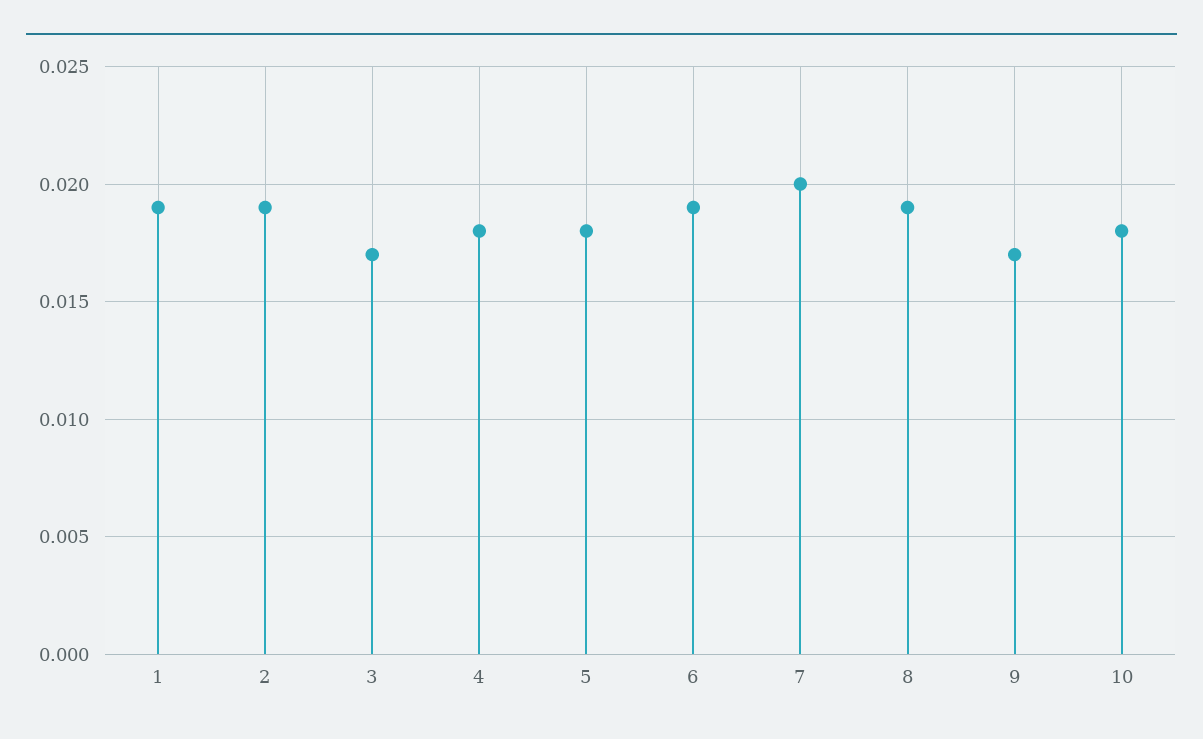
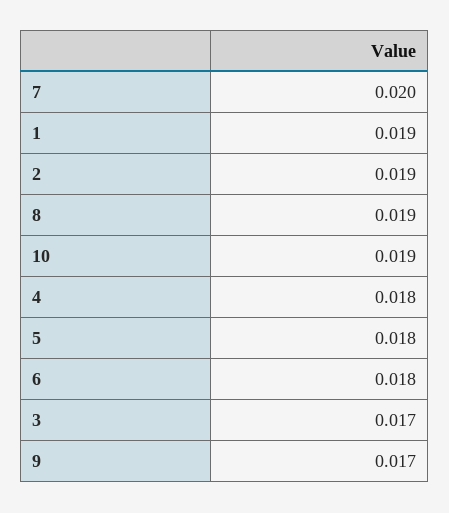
  {
    "1": 0.019,
    "2": 0.019,
    "3": 0.017,
    "4": 0.018,
    "5": 0.018,
-   "6": 0.019,
+   "6": 0.018,
    "7": 0.02,
    "8": 0.019,
    "9": 0.017,
-   "10": 0.018
+   "10": 0.019
  }

